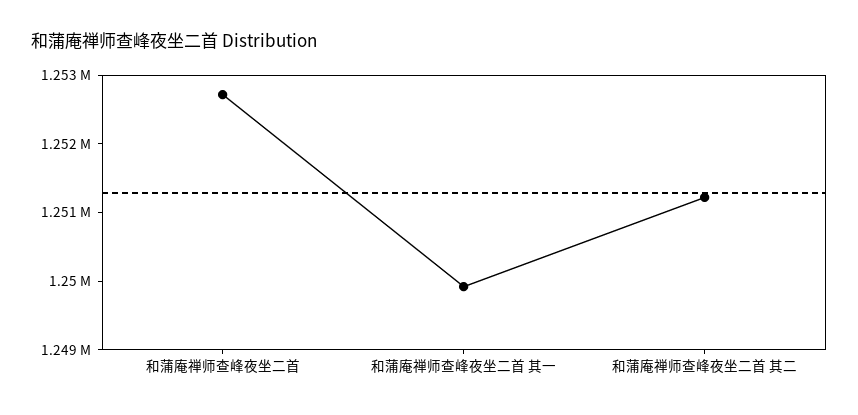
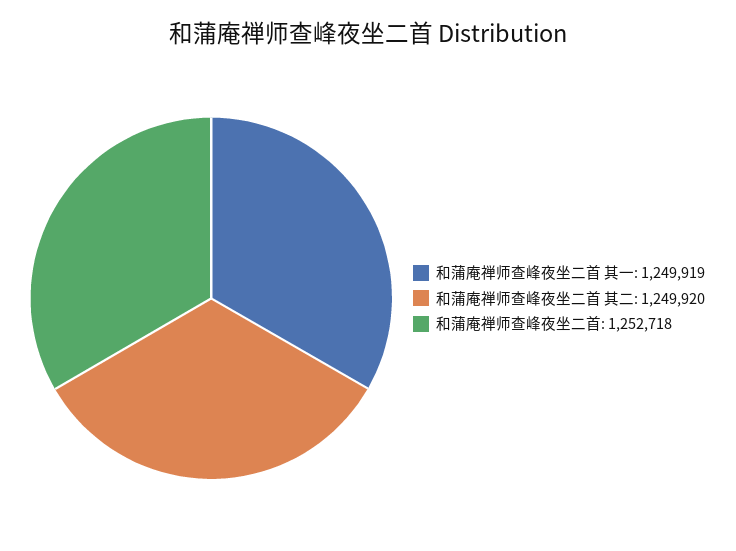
  {
    "和蒲庵禅师查峰夜坐二首": 1252718,
    "和蒲庵禅师查峰夜坐二首 其一": 1249919,
-   "和蒲庵禅师查峰夜坐二首 其二": 1251200
+   "和蒲庵禅师查峰夜坐二首 其二": 1249920
  }

